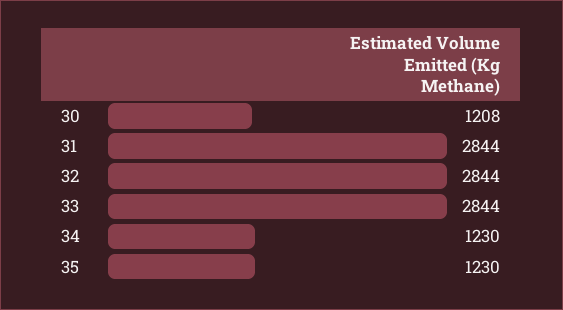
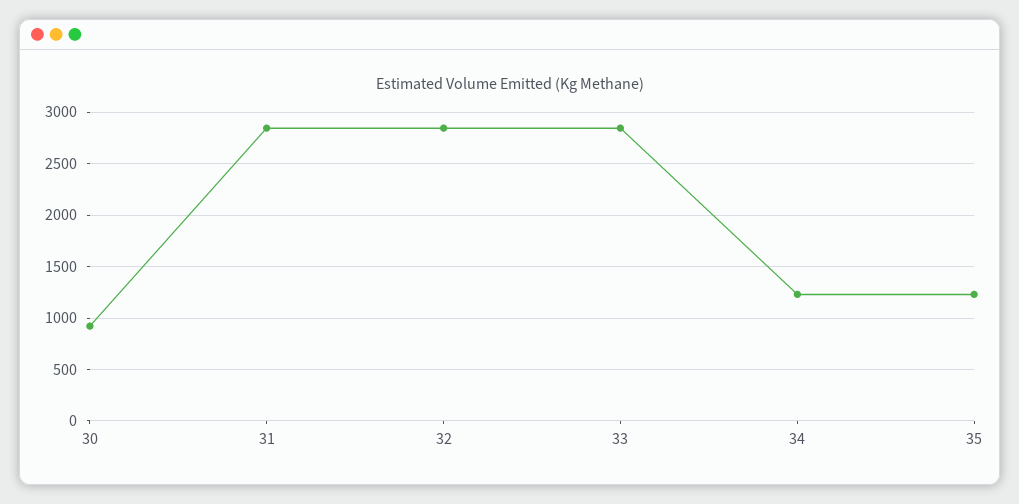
  {
-   "30": 1208,
+   "30": 900,
    "31": 2844,
    "32": 2844,
    "33": 2844,
    "34": 1230,
    "35": 1230
  }

